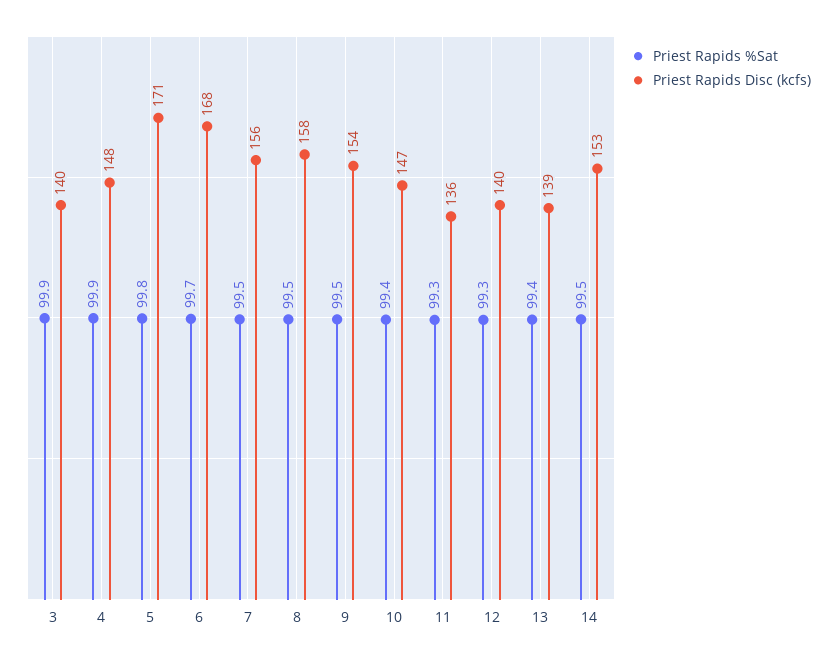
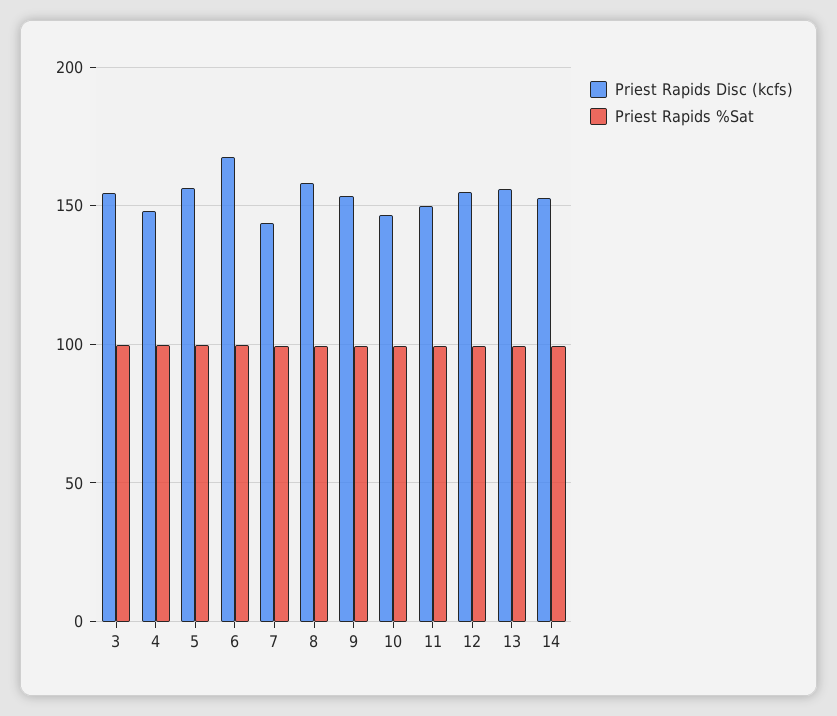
  {
    "Priest Rapids %Sat": {
      "3": 99.9,
      "4": 99.9,
      "5": 99.8,
      "6": 99.7,
      "7": 99.5,
      "8": 99.5,
      "9": 99.5,
      "10": 99.4,
      "11": 99.3,
      "12": 99.3,
      "13": 99.4,
      "14": 99.5
    },
    "Priest Rapids Disc (kcfs)": {
-     "3": 140,
+     "3": 155,
      "4": 148,
-     "5": 171,
+     "5": 155,
      "6": 168,
-     "7": 156,
+     "7": 145,
      "8": 158,
      "9": 154,
      "10": 147,
-     "11": 136,
+     "11": 150,
-     "12": 140,
+     "12": 155,
-     "13": 139,
+     "13": 155,
      "14": 153
    }
  }

